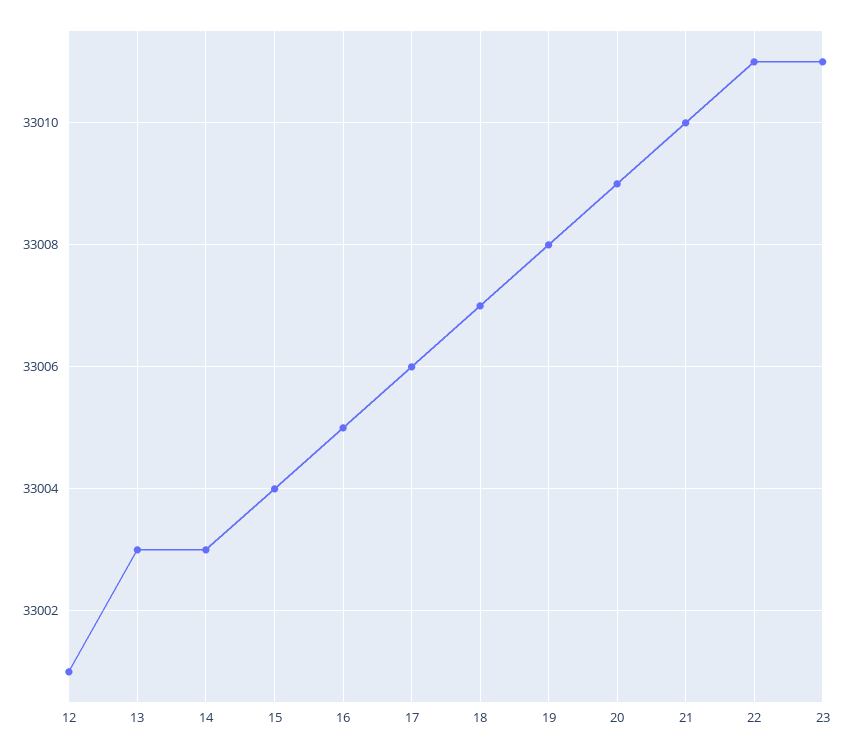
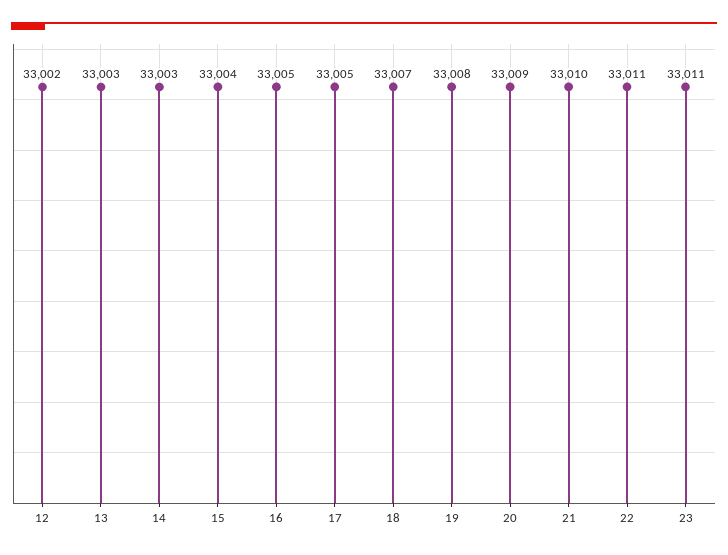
  {
-   "12": 33001,
+   "12": 33002,
    "13": 33003,
    "14": 33003,
    "15": 33004,
    "16": 33005,
-   "17": 33006,
+   "17": 33005,
    "18": 33007,
    "19": 33008,
    "20": 33009,
    "21": 33010,
    "22": 33011,
    "23": 33011
  }

